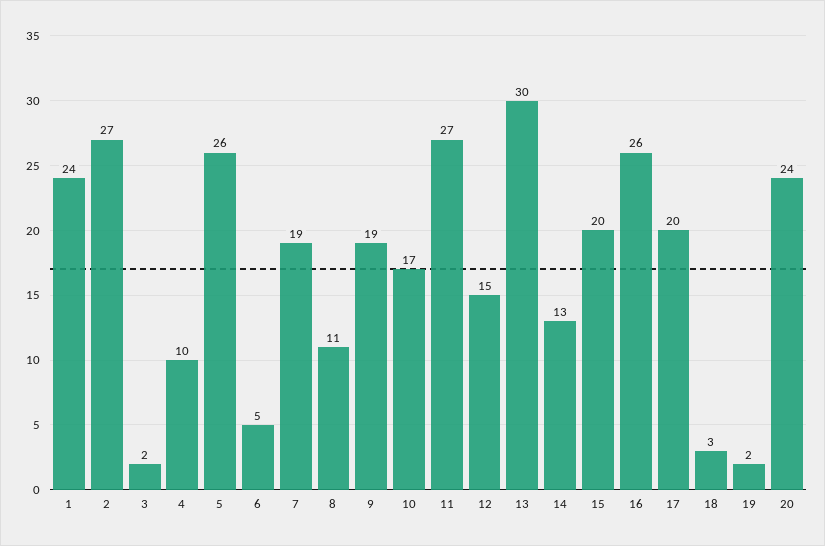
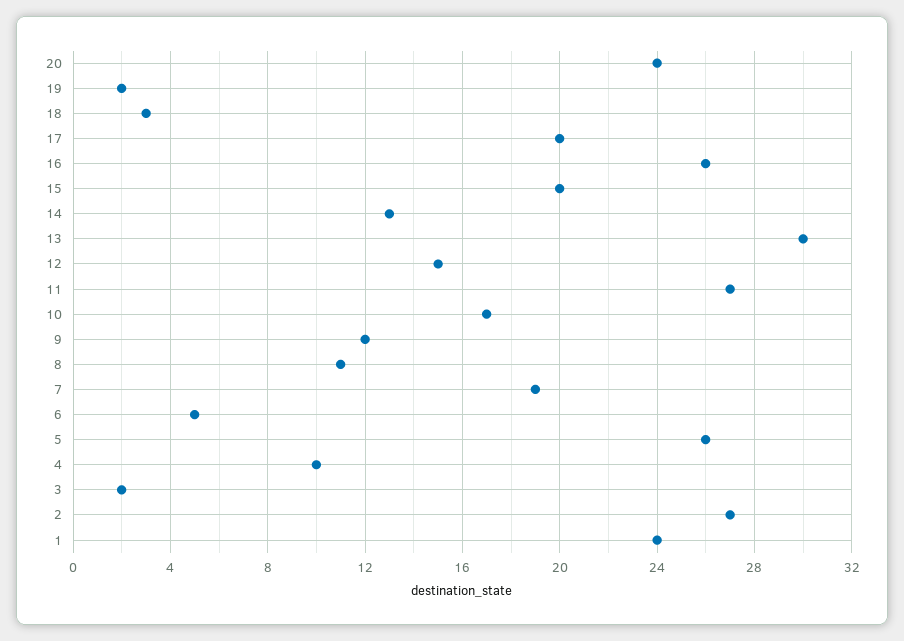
  {
    "1": 24,
    "2": 27,
    "3": 2,
    "4": 10,
    "5": 26,
    "6": 5,
    "7": 19,
    "8": 11,
-   "9": 19,
+   "9": 12,
    "10": 17,
    "11": 27,
    "12": 15,
    "13": 30,
    "14": 13,
    "15": 20,
    "16": 26,
    "17": 20,
    "18": 3,
    "19": 2,
    "20": 24
  }

